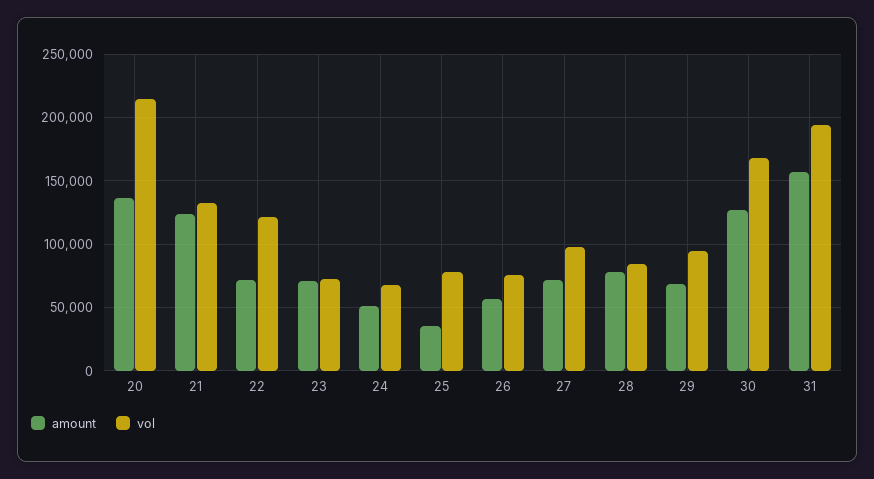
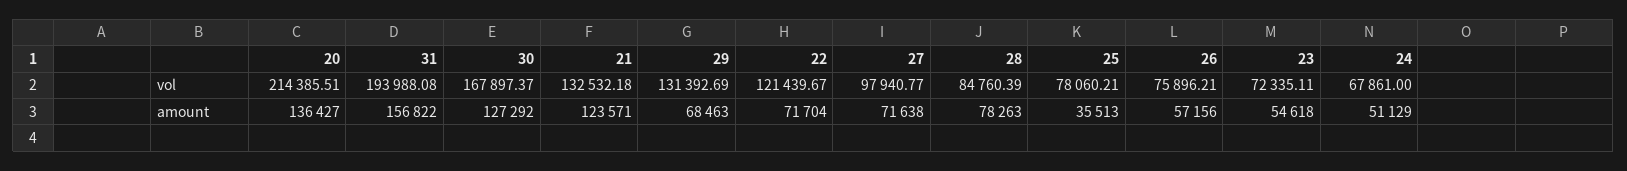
  {
    "amount": {
      "20": 136427,
      "21": 123571,
      "22": 71704,
-     "23": 70000,
+     "23": 54618,
      "24": 51129,
      "25": 35513,
      "26": 57156,
      "27": 71638,
      "28": 78263,
      "29": 68463,
      "30": 127292,
      "31": 156822
    },
    "vol": {
      "20": 214385.51,
      "21": 132532.18,
      "22": 121439.67,
      "23": 72335.11,
      "24": 67861,
      "25": 78060.21,
      "26": 75896.21,
      "27": 97940.77,
      "28": 84760.39,
-     "29": 95000,
+     "29": 131392.69,
      "30": 167897.37,
      "31": 193988.08
    }
  }

